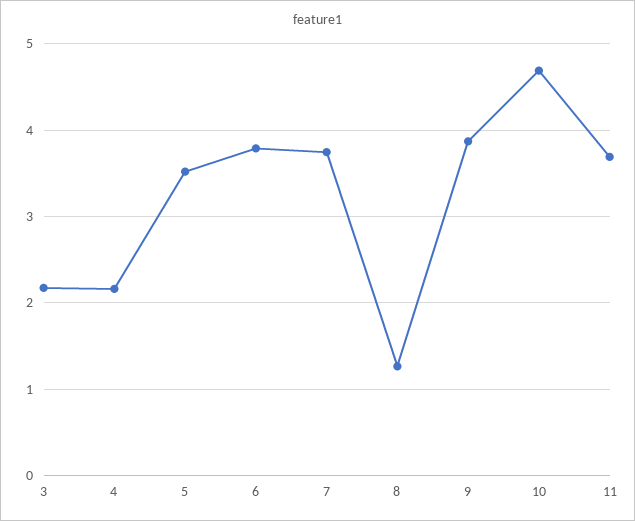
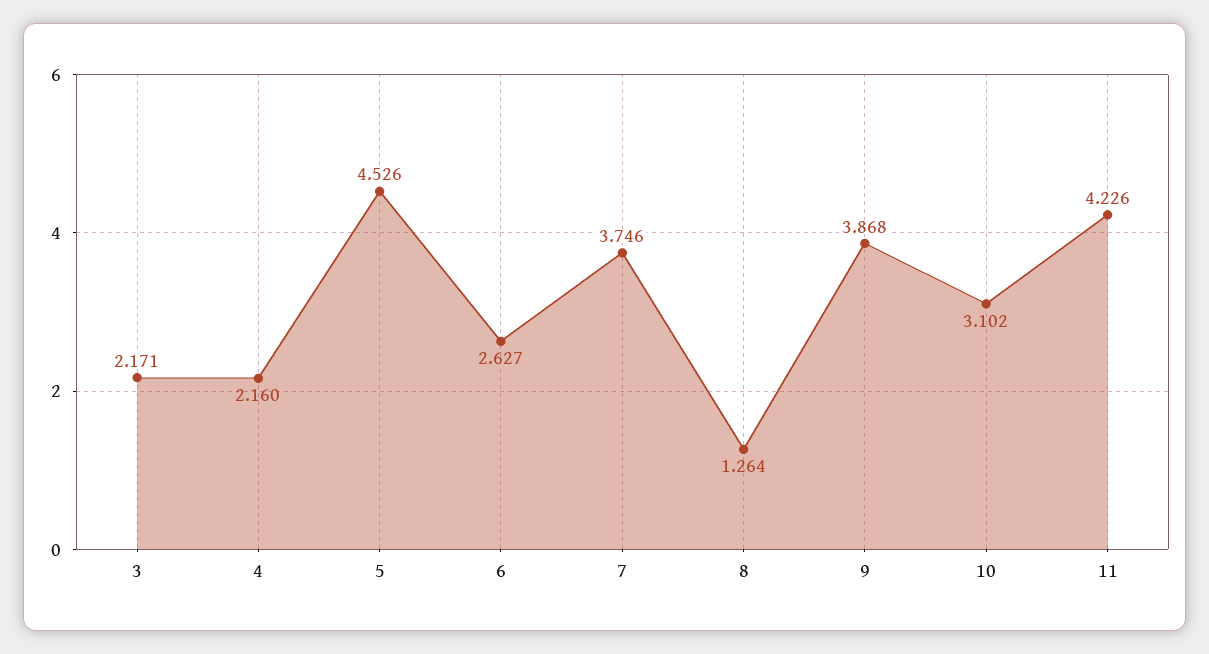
  {
    "3": 2.171,
    "4": 2.16,
-   "5": 3.5,
+   "5": 4.526,
-   "6": 3.8,
+   "6": 2.627,
    "7": 3.746,
    "8": 1.264,
    "9": 3.868,
-   "10": 4.7,
+   "10": 3.102,
-   "11": 3.7
+   "11": 4.226
  }

